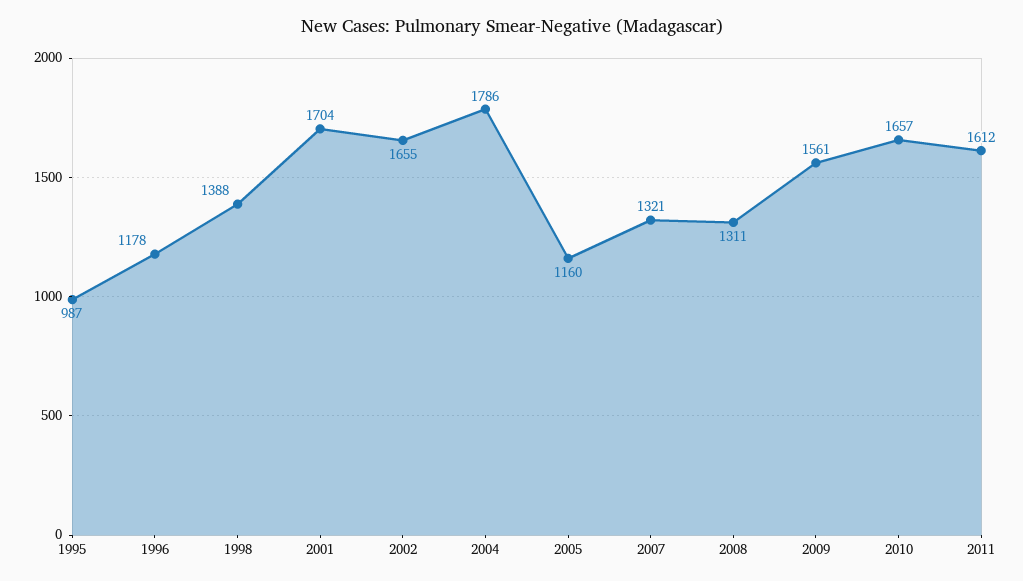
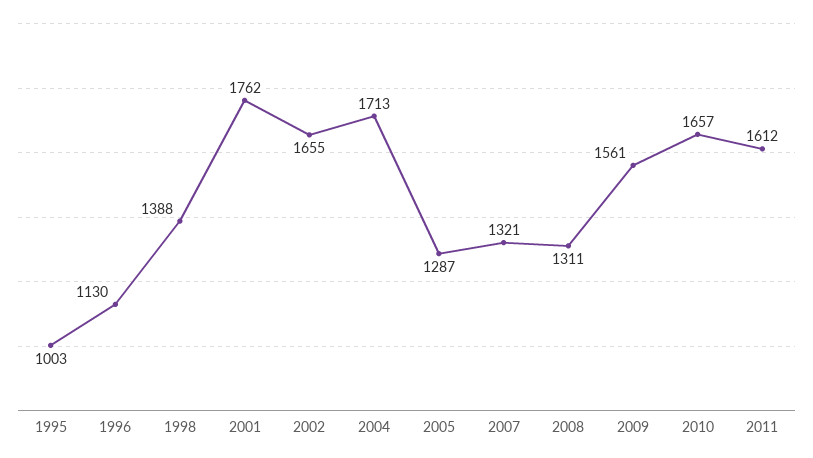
  {
-   "1995": 987,
+   "1995": 1003,
-   "1996": 1178,
+   "1996": 1130,
    "1998": 1388,
-   "2001": 1704,
+   "2001": 1762,
    "2002": 1655,
-   "2004": 1786,
+   "2004": 1713,
-   "2005": 1160,
+   "2005": 1287,
    "2007": 1321,
    "2008": 1311,
    "2009": 1561,
    "2010": 1657,
    "2011": 1612
  }

